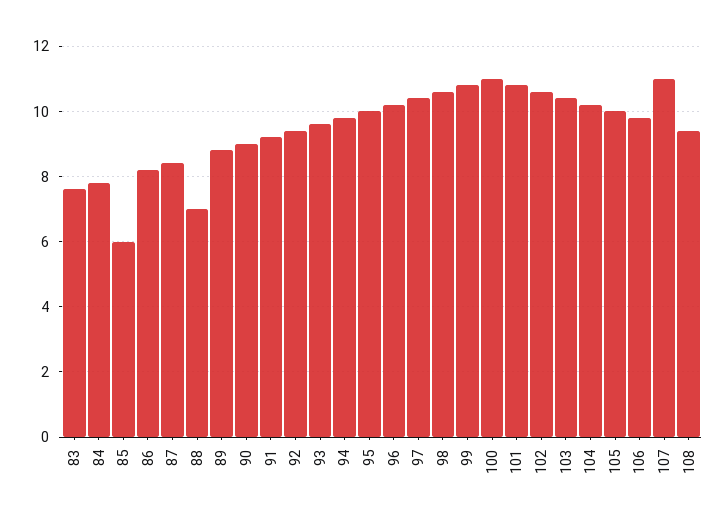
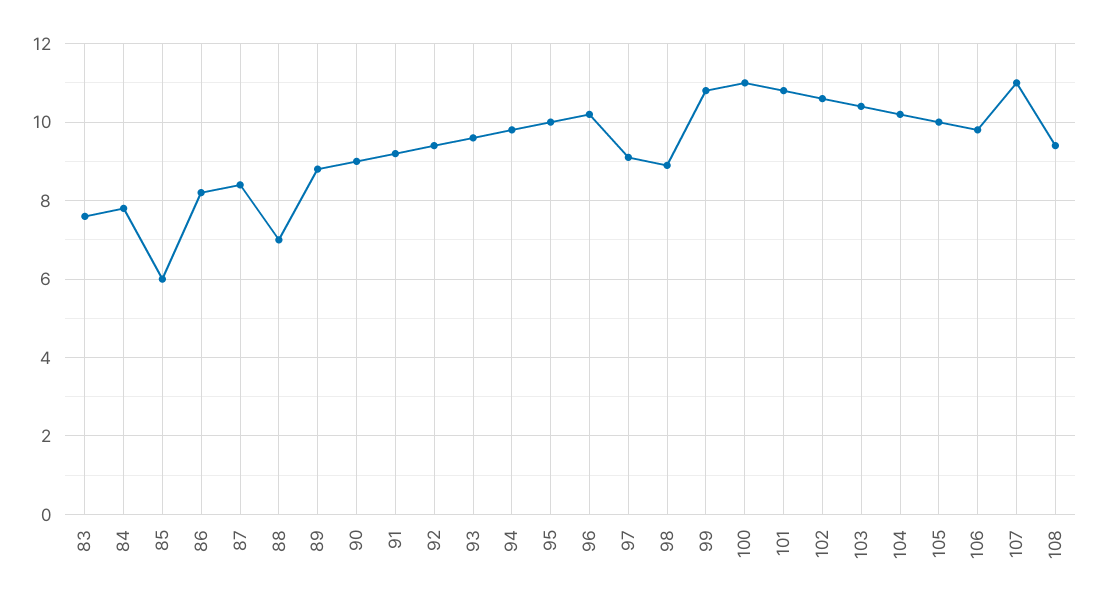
  {
    "83": 7.5,
    "84": 8,
    "85": 6,
    "86": 8,
    "87": 8.5,
    "88": 7,
    "89": 9,
    "90": 9,
    "91": 9,
    "92": 9.5,
    "93": 9.5,
    "94": 10,
    "95": 10,
    "96": 10,
-   "97": 10.5,
+   "97": 9,
-   "98": 10.5,
+   "98": 9,
    "99": 11,
    "100": 11,
    "101": 11,
    "102": 10.5,
    "103": 10.5,
    "104": 10,
    "105": 10,
    "106": 10,
    "107": 11,
    "108": 9.5
  }

